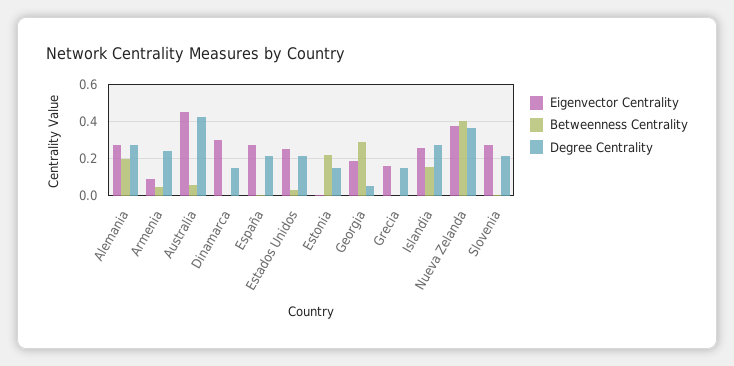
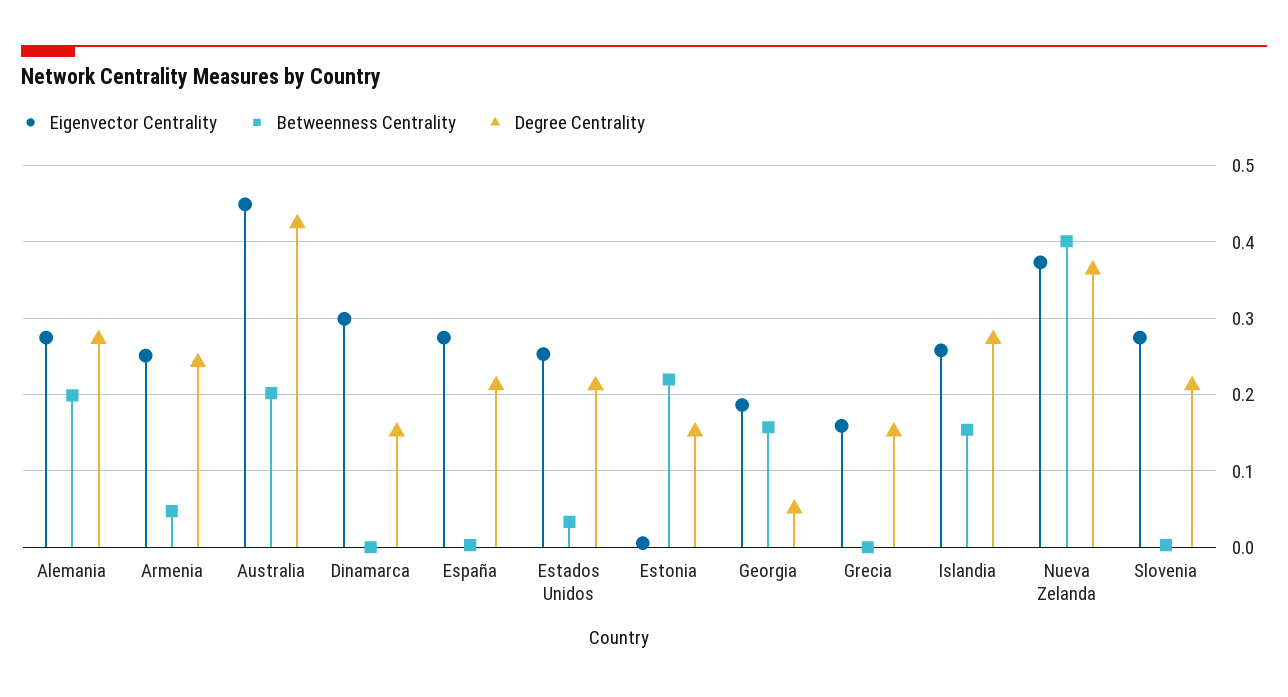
  {
    "Eigenvector Centrality": {
      "Alemania": 0.27,
-     "Armenia": 0.1,
+     "Armenia": 0.25,
      "Australia": 0.45,
      "Dinamarca": 0.3,
      "España": 0.27,
      "Estados Unidos": 0.25,
      "Estonia": 0.01,
      "Georgia": 0.19,
      "Grecia": 0.16,
      "Islandia": 0.26,
      "Nueva Zelanda": 0.37,
      "Slovenia": 0.27
    },
    "Betweenness Centrality": {
      "Alemania": 0.2,
      "Armenia": 0.05,
-     "Australia": 0.05,
+     "Australia": 0.2,
      "Dinamarca": 0,
      "España": 0,
      "Estados Unidos": 0.03,
      "Estonia": 0.22,
-     "Georgia": 0.3,
+     "Georgia": 0.16,
      "Grecia": 0,
      "Islandia": 0.15,
      "Nueva Zelanda": 0.4,
      "Slovenia": 0
    },
    "Degree Centrality": {
      "Alemania": 0.27,
      "Armenia": 0.24,
      "Australia": 0.42,
      "Dinamarca": 0.15,
      "España": 0.21,
      "Estados Unidos": 0.21,
      "Estonia": 0.15,
      "Georgia": 0.05,
      "Grecia": 0.15,
      "Islandia": 0.27,
      "Nueva Zelanda": 0.36,
      "Slovenia": 0.21
    }
  }

